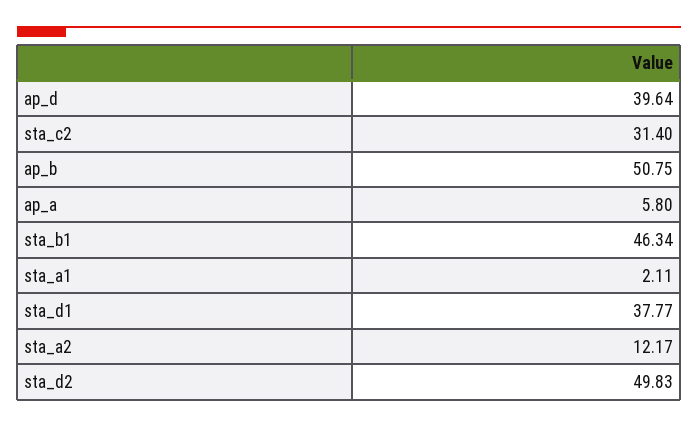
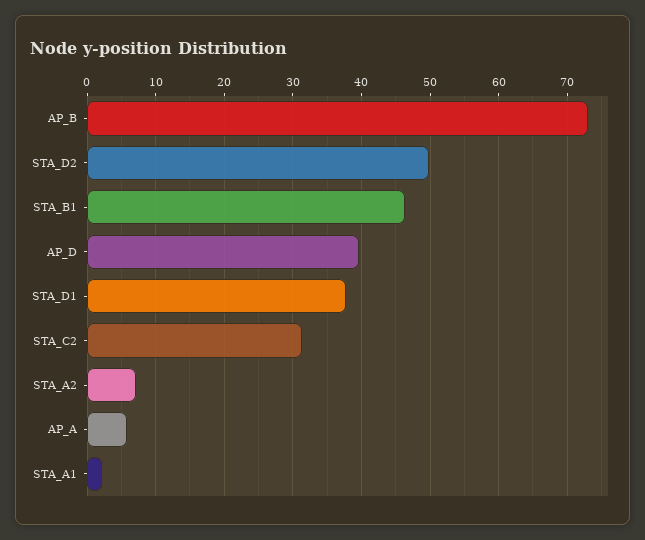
  {
    "ap_d": 39.64,
    "sta_c2": 31.4,
-   "ap_b": 50.75,
+   "ap_b": 73,
    "ap_a": 5.8,
    "sta_b1": 46.34,
    "sta_a1": 2.11,
    "sta_d1": 37.77,
-   "sta_a2": 12.17,
+   "sta_a2": 7,
    "sta_d2": 49.83
  }

